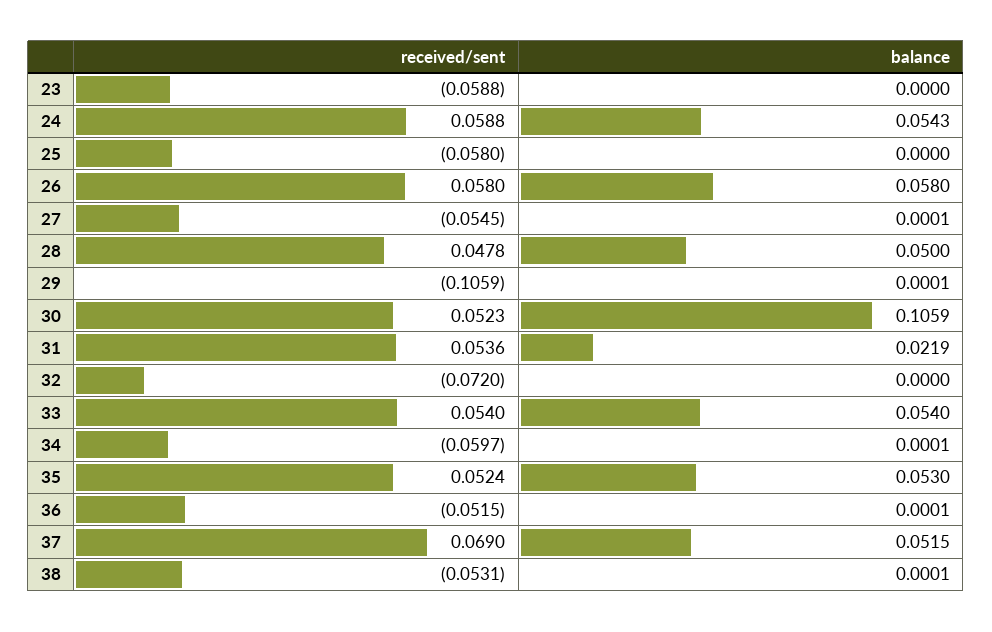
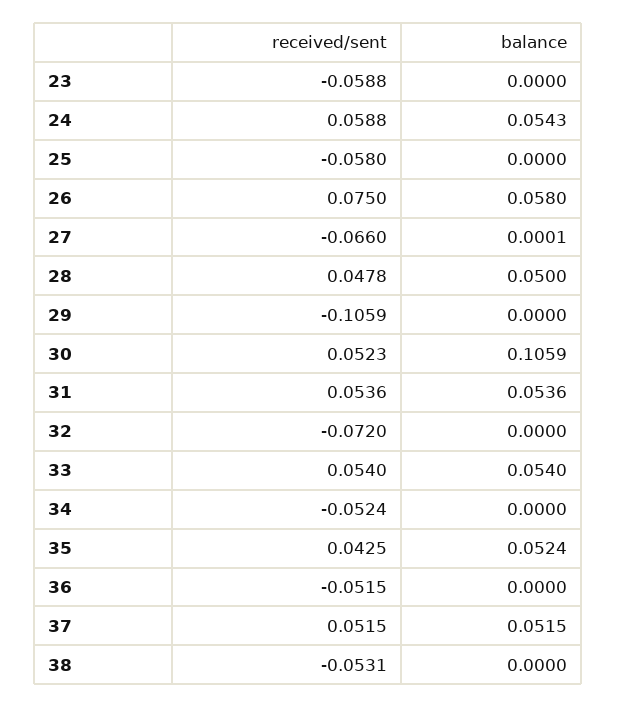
  {
    "received/sent": {
      "23": -0.0588,
      "24": 0.0588,
      "25": -0.058,
-     "26": 0.058,
+     "26": 0.075,
-     "27": -0.0545,
+     "27": -0.066,
      "28": 0.0478,
      "29": -0.1059,
      "30": 0.0523,
      "31": 0.0536,
      "32": -0.072,
      "33": 0.054,
-     "34": -0.0597,
+     "34": -0.0524,
-     "35": 0.0524,
+     "35": 0.0425,
      "36": -0.0515,
-     "37": 0.069,
+     "37": 0.0515,
      "38": -0.0531
    },
    "balance": {
      "23": 0,
      "24": 0.0543,
      "25": 0,
      "26": 0.058,
      "27": 0.0001,
      "28": 0.05,
-     "29": 0.0001,
+     "29": 0,
      "30": 0.1059,
-     "31": 0.0219,
+     "31": 0.0536,
      "32": 0,
      "33": 0.054,
-     "34": 0.0001,
+     "34": 0,
-     "35": 0.053,
+     "35": 0.0524,
-     "36": 0.0001,
+     "36": 0,
      "37": 0.0515,
-     "38": 0.0001
+     "38": 0
    }
  }

